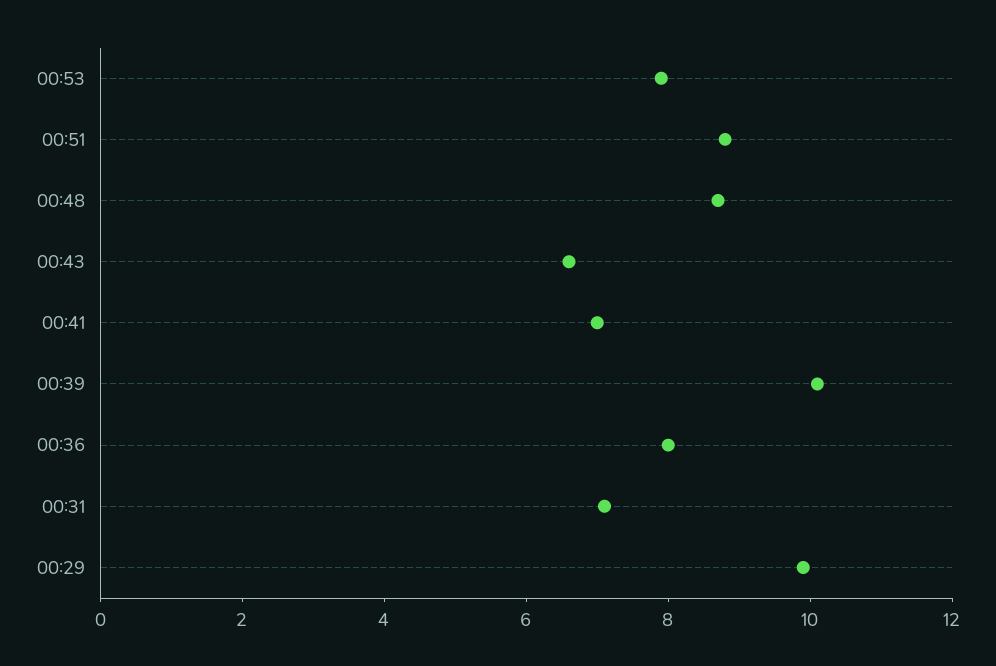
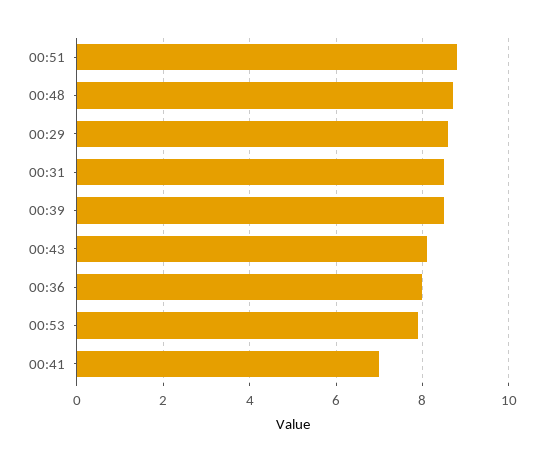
  {
    "00:53": 8,
    "00:51": 9,
    "00:48": 8.5,
-   "00:43": 6.5,
+   "00:43": 8,
    "00:41": 7,
-   "00:39": 10,
+   "00:39": 8.5,
    "00:36": 8,
-   "00:31": 7,
+   "00:31": 8.5,
-   "00:29": 10
+   "00:29": 8.5
  }

